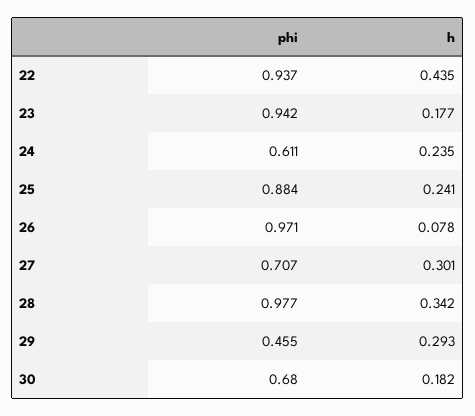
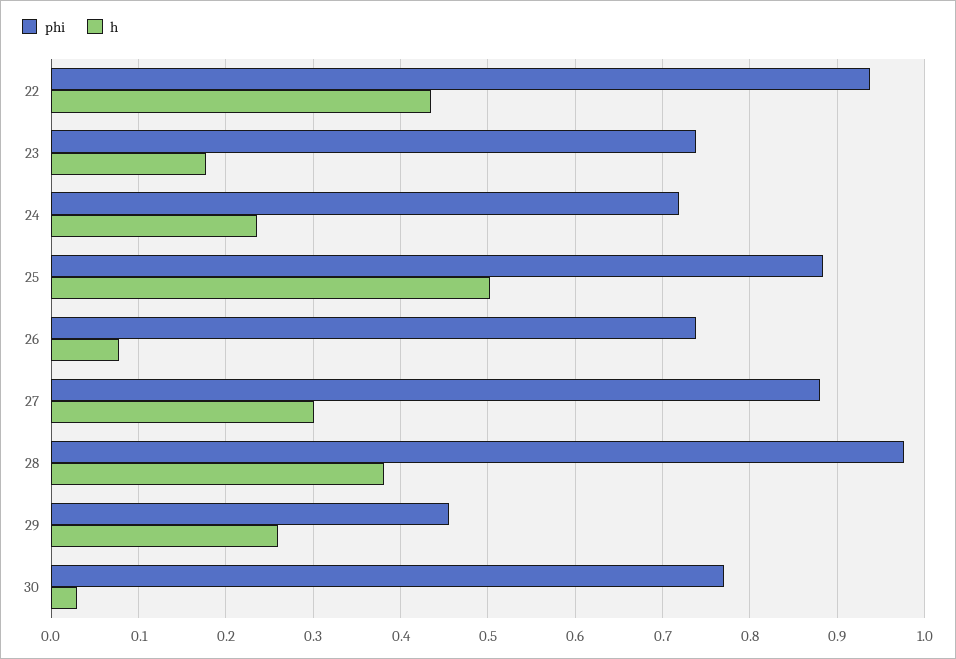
  {
    "phi": {
      "22": 0.937,
-     "23": 0.942,
+     "23": 0.74,
-     "24": 0.611,
+     "24": 0.72,
      "25": 0.884,
-     "26": 0.971,
+     "26": 0.74,
-     "27": 0.707,
+     "27": 0.88,
      "28": 0.977,
      "29": 0.455,
-     "30": 0.68
+     "30": 0.77
    },
    "h": {
      "22": 0.435,
      "23": 0.177,
      "24": 0.235,
-     "25": 0.241,
+     "25": 0.5,
      "26": 0.078,
      "27": 0.301,
-     "28": 0.342,
+     "28": 0.38,
-     "29": 0.293,
+     "29": 0.26,
-     "30": 0.182
+     "30": 0.03
    }
  }

